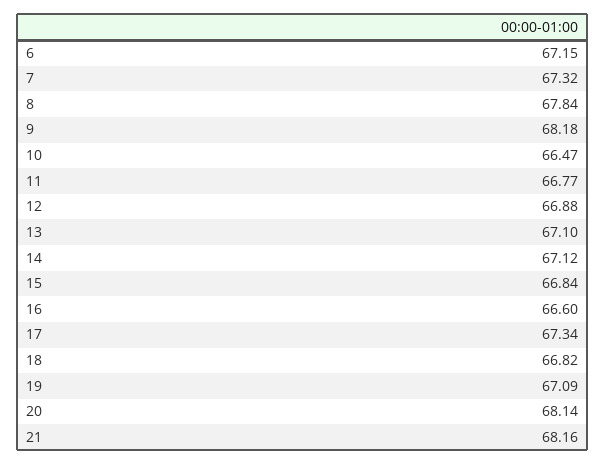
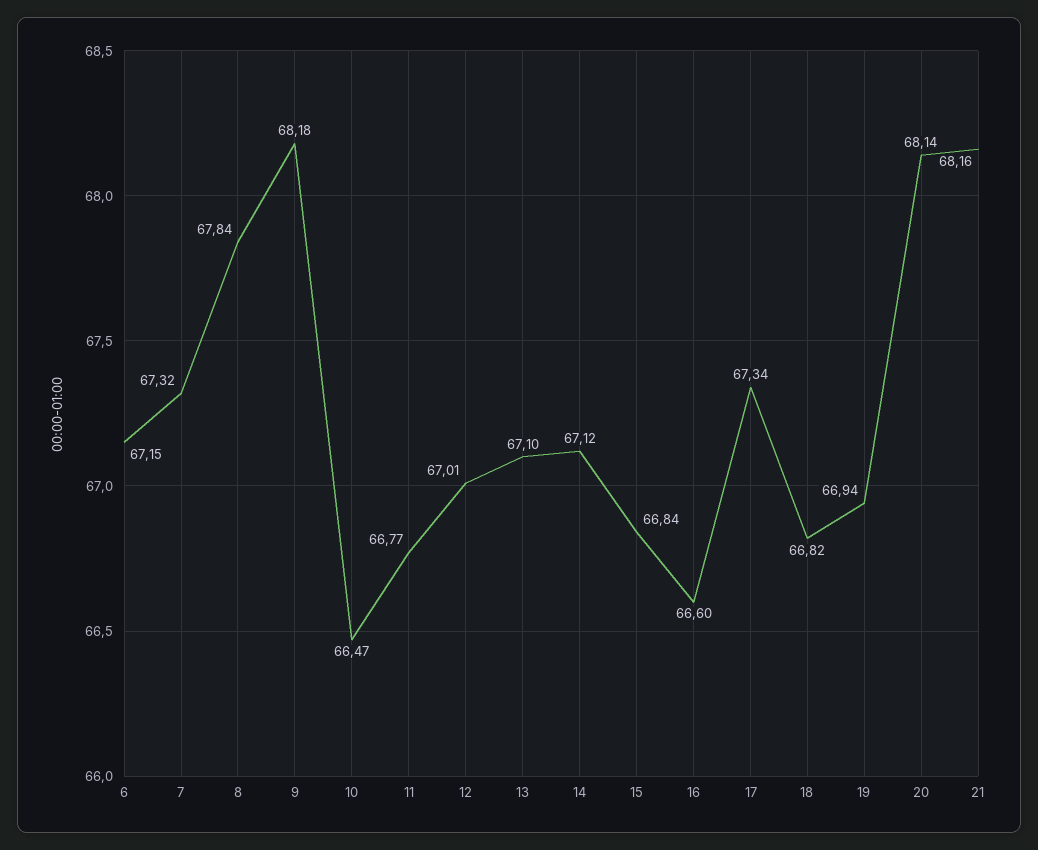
  {
    "6": 67.15,
    "7": 67.32,
    "8": 67.84,
    "9": 68.18,
    "10": 66.47,
    "11": 66.77,
-   "12": 66.88,
+   "12": 67.01,
    "13": 67.1,
    "14": 67.12,
    "15": 66.84,
    "16": 66.6,
    "17": 67.34,
    "18": 66.82,
-   "19": 67.09,
+   "19": 66.94,
    "20": 68.14,
    "21": 68.16
  }

